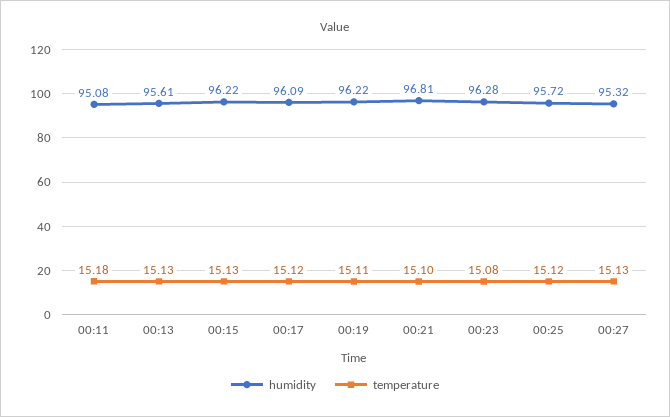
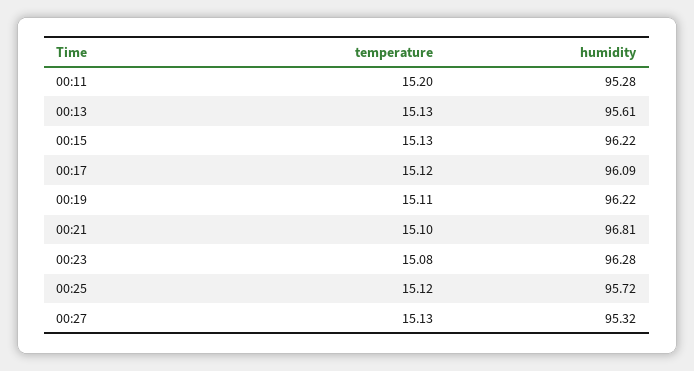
  {
    "humidity": {
-     "00:11": 95.08,
+     "00:11": 95.28,
      "00:13": 95.61,
      "00:15": 96.22,
      "00:17": 96.09,
      "00:19": 96.22,
      "00:21": 96.81,
      "00:23": 96.28,
      "00:25": 95.72,
      "00:27": 95.32
    },
    "temperature": {
-     "00:11": 15.18,
+     "00:11": 15.2,
      "00:13": 15.13,
      "00:15": 15.13,
      "00:17": 15.12,
      "00:19": 15.11,
      "00:21": 15.1,
      "00:23": 15.08,
      "00:25": 15.12,
      "00:27": 15.13
    }
  }

